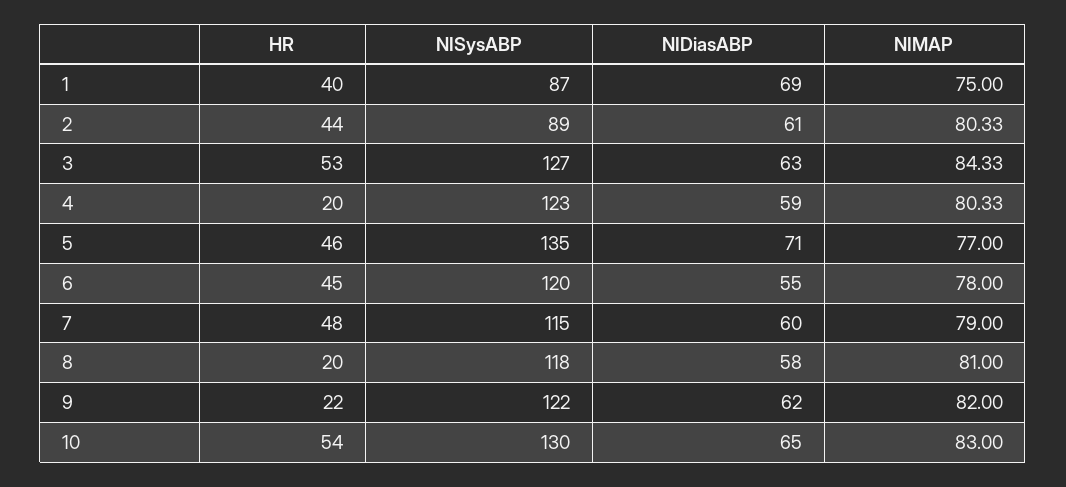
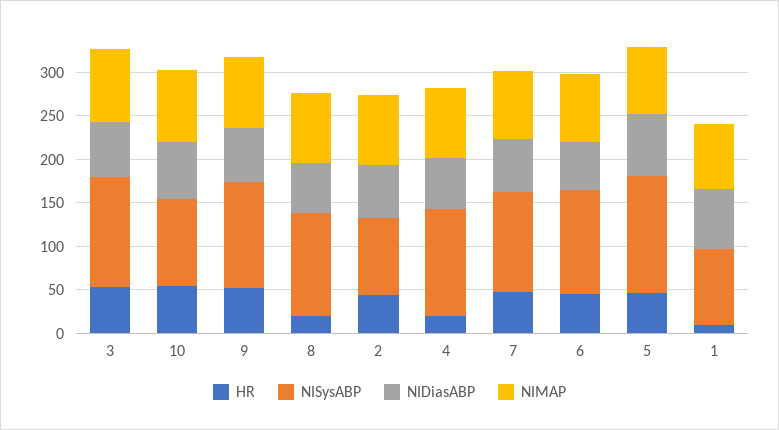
  {
    "HR": {
-     "1": 40,
+     "1": 10,
      "2": 44,
      "3": 53,
      "4": 20,
      "5": 46,
      "6": 45,
      "7": 48,
      "8": 20,
-     "9": 22,
+     "9": 50,
      "10": 54
    },
    "NISysABP": {
      "1": 87,
      "2": 89,
      "3": 127,
      "4": 123,
      "5": 135,
      "6": 120,
      "7": 115,
      "8": 118,
      "9": 122,
-     "10": 130
+     "10": 100
    },
    "NIDiasABP": {
      "1": 69,
      "2": 61,
      "3": 63,
      "4": 59,
      "5": 71,
      "6": 55,
      "7": 60,
      "8": 58,
      "9": 62,
      "10": 65
    },
    "NIMAP": {
      "1": 75,
      "2": 80.33,
      "3": 84.33,
      "4": 80.33,
      "5": 77,
      "6": 78,
      "7": 79,
      "8": 81,
      "9": 82,
      "10": 83
    }
  }

